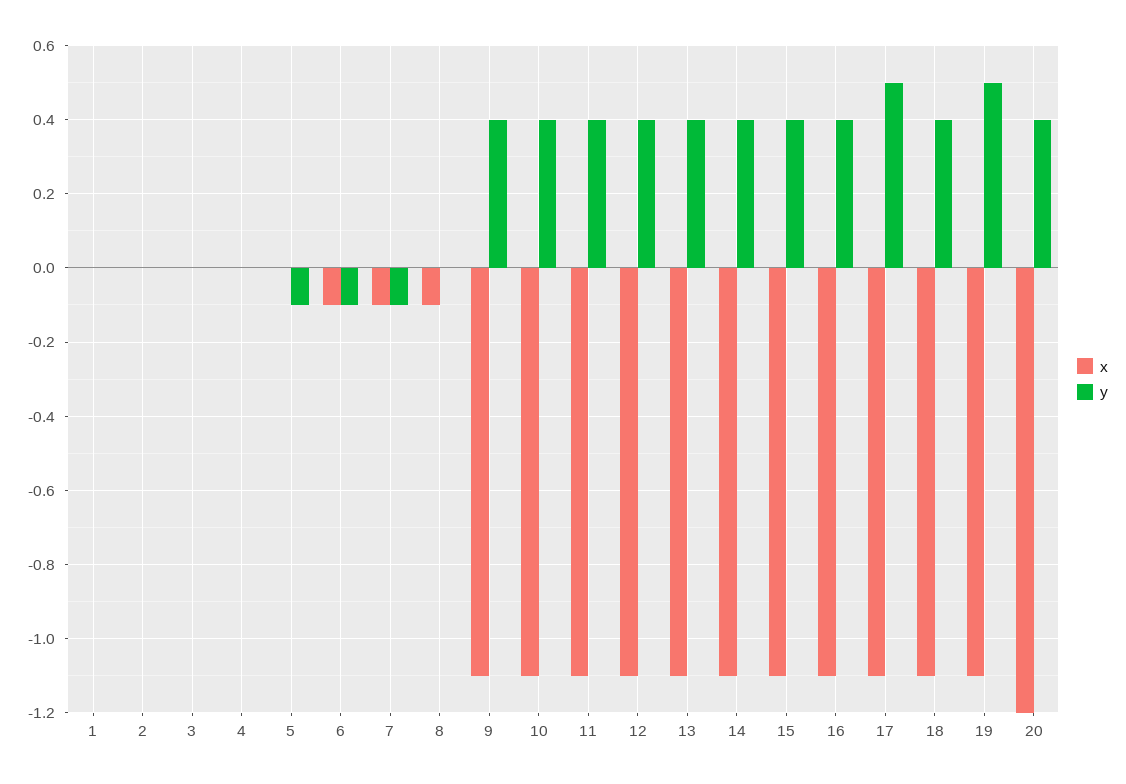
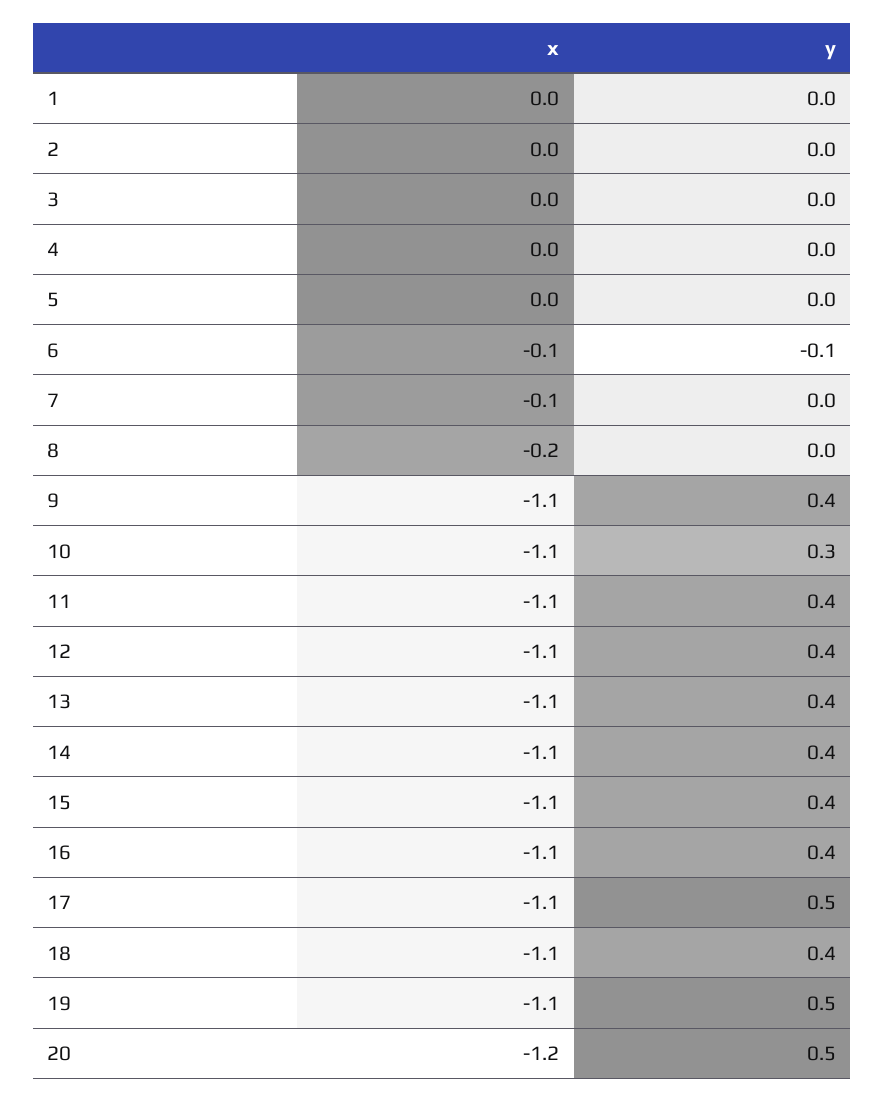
  {
    "x": {
      "1": 0,
      "2": 0,
      "3": 0,
      "4": 0,
      "5": 0,
      "6": -0.1,
      "7": -0.1,
-     "8": -0.1,
+     "8": -0.2,
      "9": -1.1,
      "10": -1.1,
      "11": -1.1,
      "12": -1.1,
      "13": -1.1,
      "14": -1.1,
      "15": -1.1,
      "16": -1.1,
      "17": -1.1,
      "18": -1.1,
      "19": -1.1,
      "20": -1.2
    },
    "y": {
      "1": 0,
      "2": 0,
      "3": 0,
      "4": 0,
-     "5": -0.1,
+     "5": 0,
      "6": -0.1,
-     "7": -0.1,
+     "7": 0,
      "8": 0,
      "9": 0.4,
-     "10": 0.4,
+     "10": 0.3,
      "11": 0.4,
      "12": 0.4,
      "13": 0.4,
      "14": 0.4,
      "15": 0.4,
      "16": 0.4,
      "17": 0.5,
      "18": 0.4,
      "19": 0.5,
-     "20": 0.4
+     "20": 0.5
    }
  }

